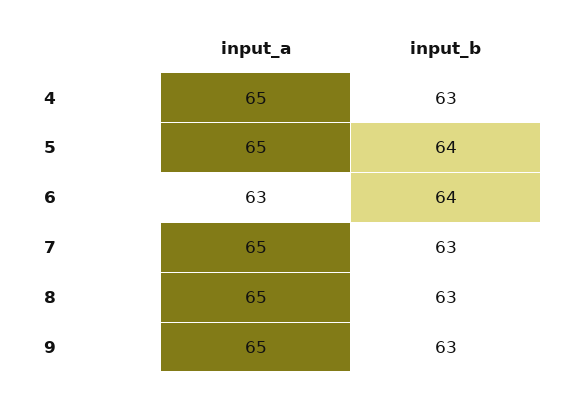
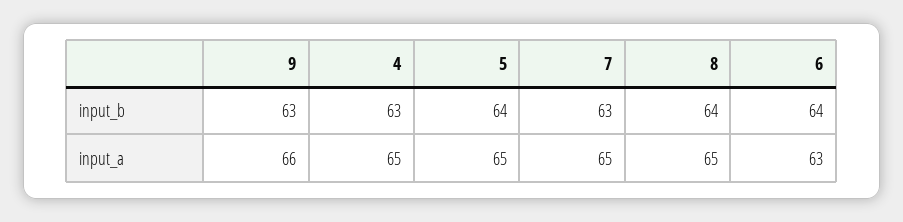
  {
    "input_a": {
      "4": 65,
      "5": 65,
      "6": 63,
      "7": 65,
      "8": 65,
-     "9": 65
+     "9": 66
    },
    "input_b": {
      "4": 63,
      "5": 64,
      "6": 64,
      "7": 63,
-     "8": 63,
+     "8": 64,
      "9": 63
    }
  }

